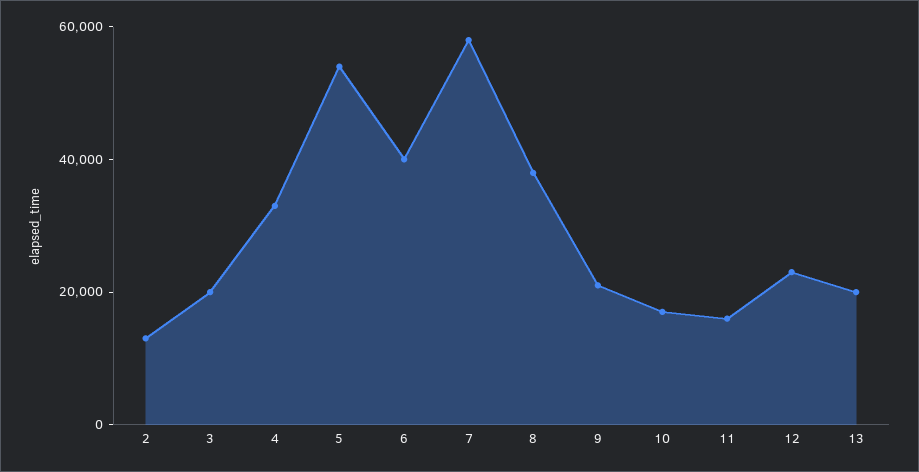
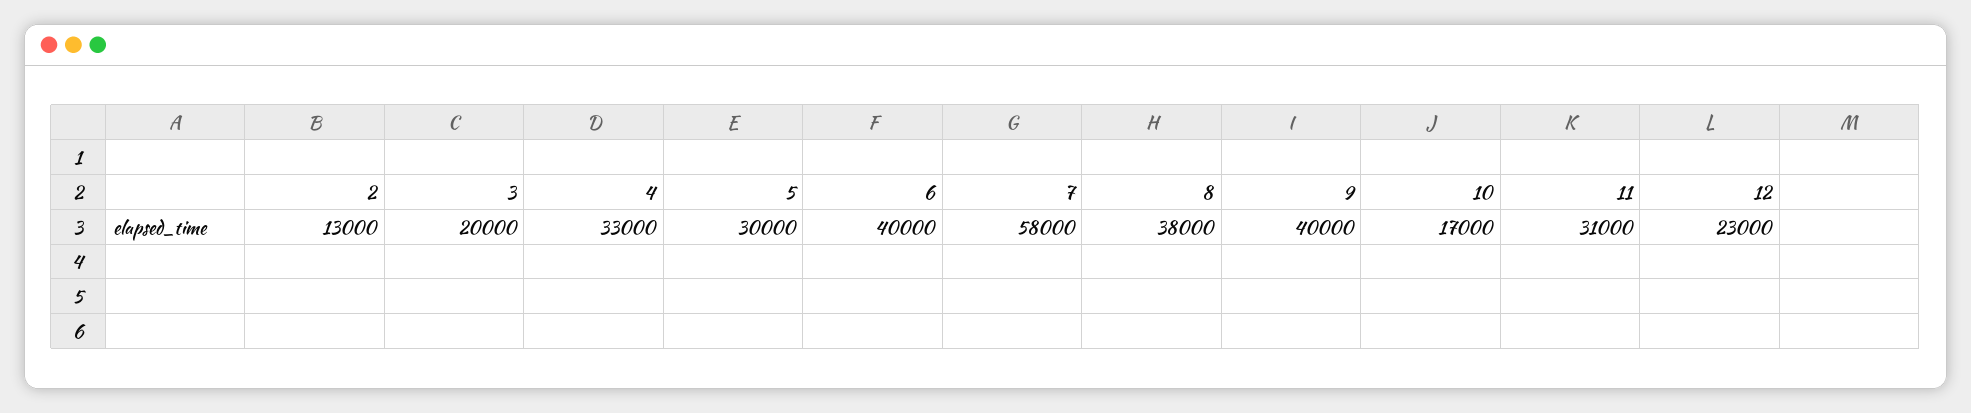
  {
    "2": 13000,
    "3": 20000,
    "4": 33000,
-   "5": 55000,
+   "5": 30000,
    "6": 40000,
    "7": 58000,
    "8": 38000,
-   "9": 20000,
+   "9": 40000,
    "10": 17000,
-   "11": 15000,
+   "11": 31000,
-   "12": 23000,
+   "12": 23000
-   "13": 20000
  }

